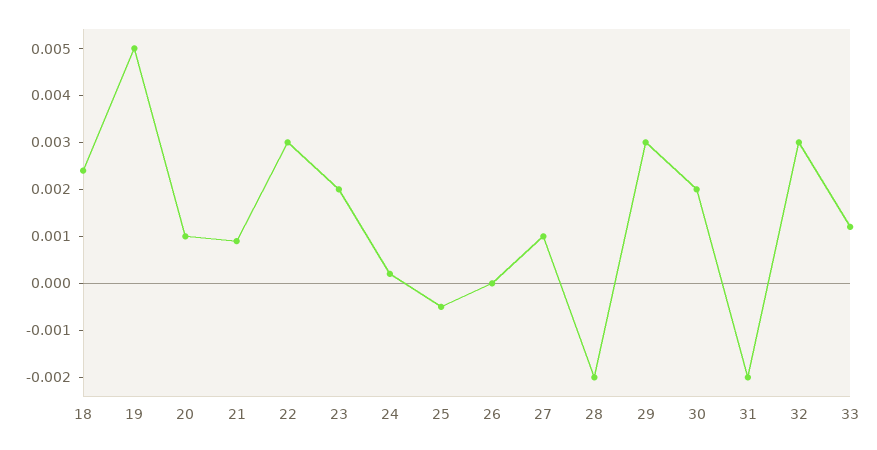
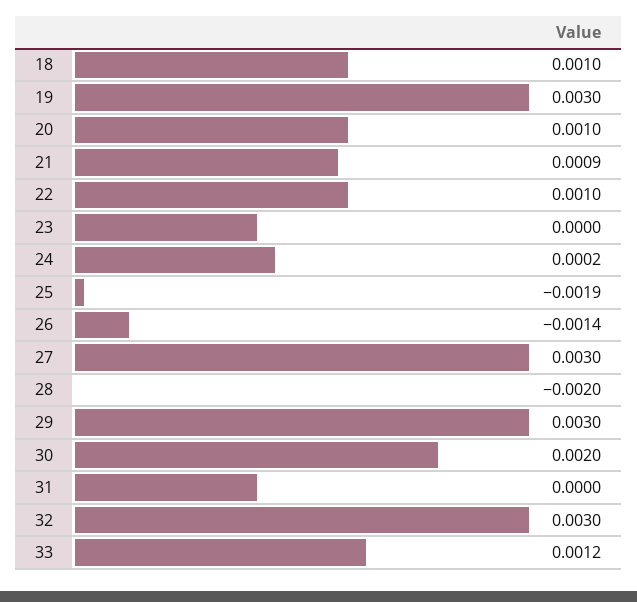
  {
-   "18": 0.0025,
+   "18": 0.001,
-   "19": 0.005,
+   "19": 0.003,
    "20": 0.001,
    "21": 0.0009,
-   "22": 0.003,
+   "22": 0.001,
-   "23": 0.002,
+   "23": 0,
    "24": 0.0002,
-   "25": -0.0005,
+   "25": -0.0019,
-   "26": 0,
+   "26": -0.0014,
-   "27": 0.001,
+   "27": 0.003,
    "28": -0.002,
    "29": 0.003,
    "30": 0.002,
-   "31": -0.002,
+   "31": 0,
    "32": 0.003,
    "33": 0.0012
  }

